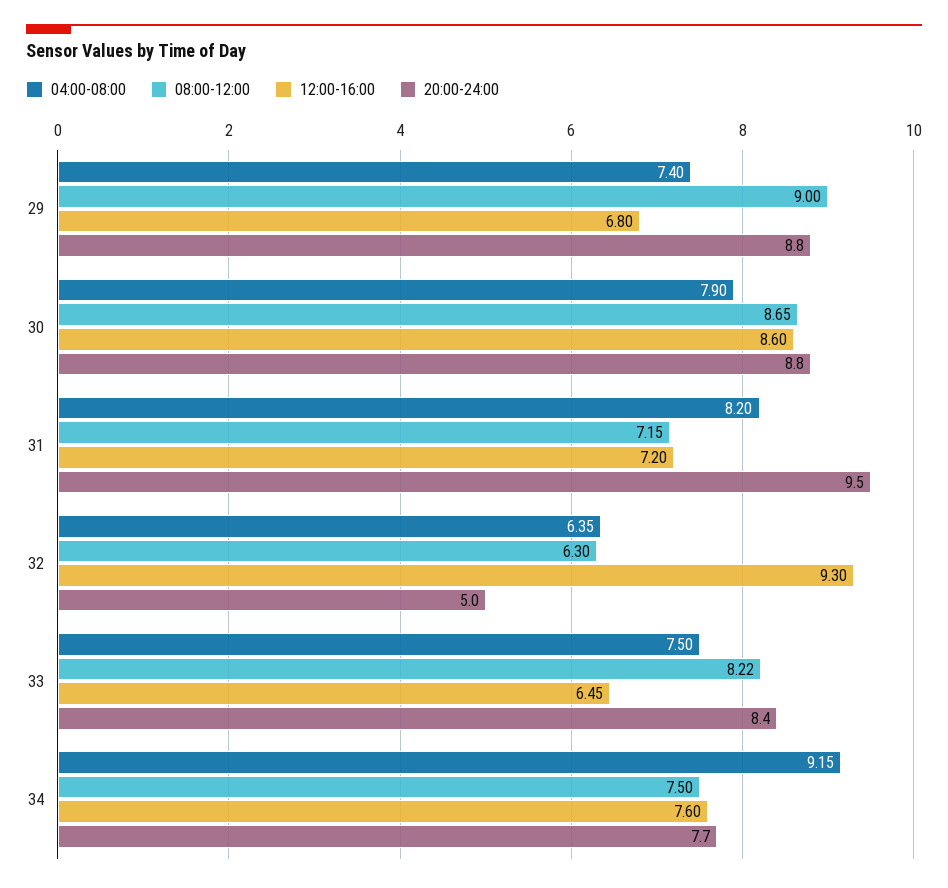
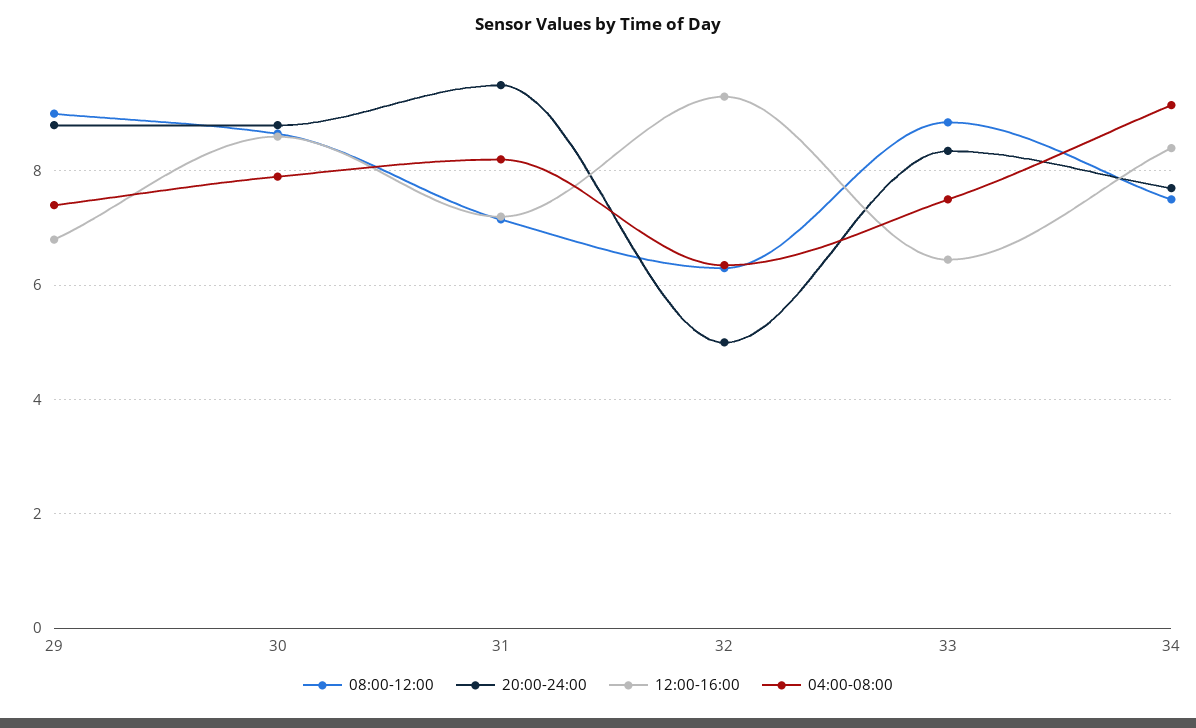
  {
    "04:00-08:00": {
      "29": 7.4,
      "30": 7.9,
      "31": 8.2,
      "32": 6.35,
      "33": 7.5,
      "34": 9.15
    },
    "08:00-12:00": {
      "29": 9,
      "30": 8.65,
      "31": 7.15,
      "32": 6.3,
-     "33": 8.22,
+     "33": 8.8,
      "34": 7.5
    },
    "12:00-16:00": {
      "29": 6.8,
      "30": 8.6,
      "31": 7.2,
      "32": 9.3,
      "33": 6.45,
-     "34": 7.6
+     "34": 8.4
    },
    "20:00-24:00": {
      "29": 8.8,
      "30": 8.8,
      "31": 9.5,
      "32": 5,
      "33": 8.4,
      "34": 7.7
    }
  }

